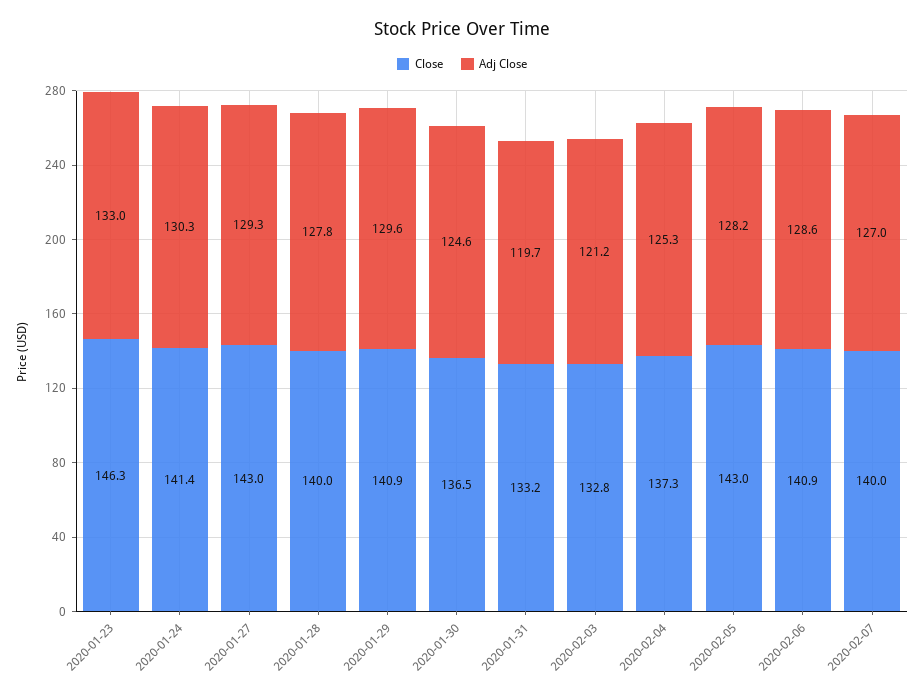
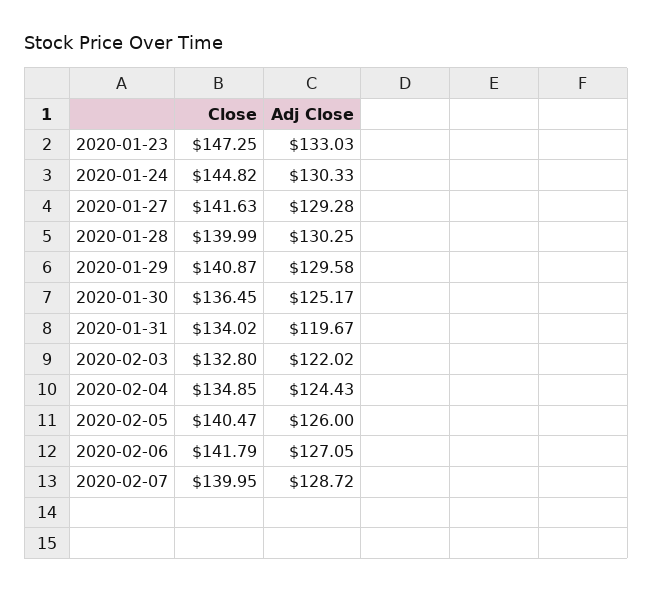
  {
    "Close": {
-     "2020-01-23": 146.3,
+     "2020-01-23": 147.25,
-     "2020-01-24": 141.4,
+     "2020-01-24": 144.82,
-     "2020-01-27": 143,
+     "2020-01-27": 141.63,
      "2020-01-28": 139.99,
      "2020-01-29": 140.87,
      "2020-01-30": 136.45,
-     "2020-01-31": 133.2,
+     "2020-01-31": 134.02,
      "2020-02-03": 132.8,
-     "2020-02-04": 137.3,
+     "2020-02-04": 134.85,
-     "2020-02-05": 143,
+     "2020-02-05": 140.47,
-     "2020-02-06": 140.9,
+     "2020-02-06": 141.79,
      "2020-02-07": 139.95
    },
    "Adj Close": {
      "2020-01-23": 133.03,
      "2020-01-24": 130.33,
      "2020-01-27": 129.28,
-     "2020-01-28": 127.8,
+     "2020-01-28": 130.25,
      "2020-01-29": 129.58,
-     "2020-01-30": 124.6,
+     "2020-01-30": 125.17,
      "2020-01-31": 119.67,
-     "2020-02-03": 121.2,
+     "2020-02-03": 122.02,
-     "2020-02-04": 125.3,
+     "2020-02-04": 124.43,
-     "2020-02-05": 128.2,
+     "2020-02-05": 126,
-     "2020-02-06": 128.6,
+     "2020-02-06": 127.05,
-     "2020-02-07": 127
+     "2020-02-07": 128.72
    }
  }

